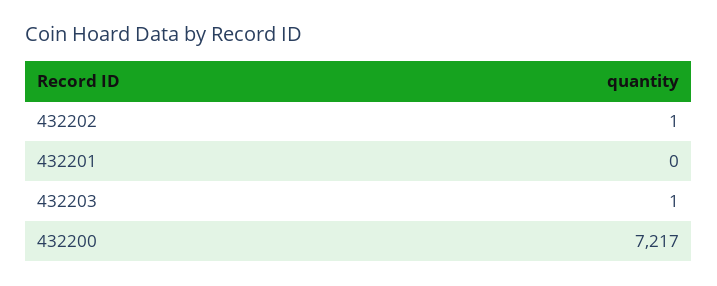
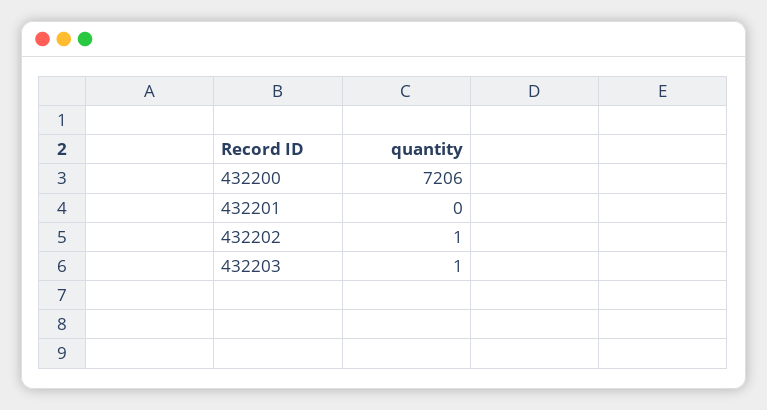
  {
    "432202": 1,
    "432201": 0,
    "432203": 1,
-   "432200": 7217
+   "432200": 7206
  }

